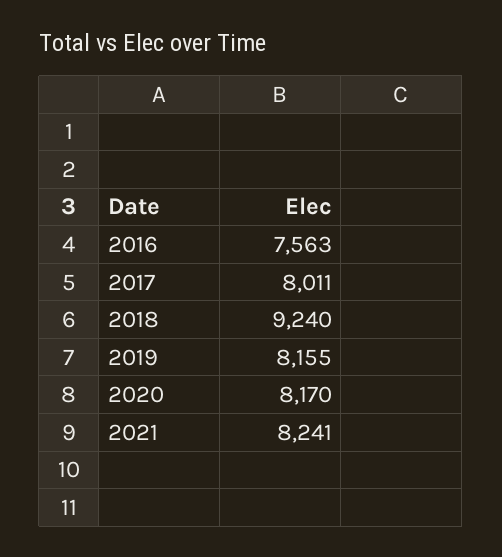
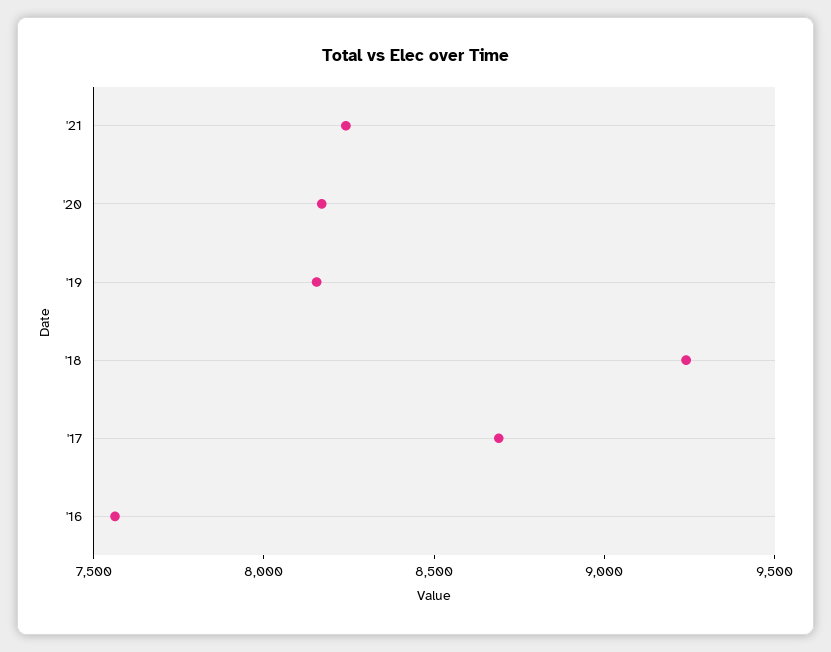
  {
    "2016": 7563,
-   "2017": 8011,
+   "2017": 8700,
    "2018": 9240,
    "2019": 8155,
    "2020": 8170,
    "2021": 8241
  }

